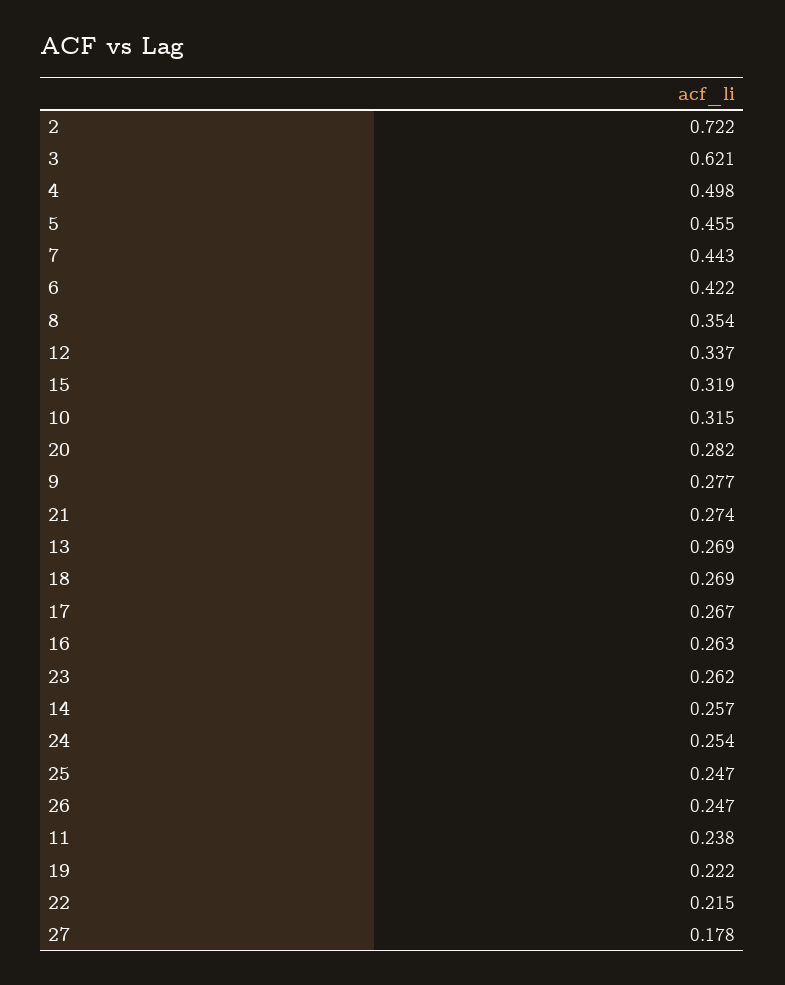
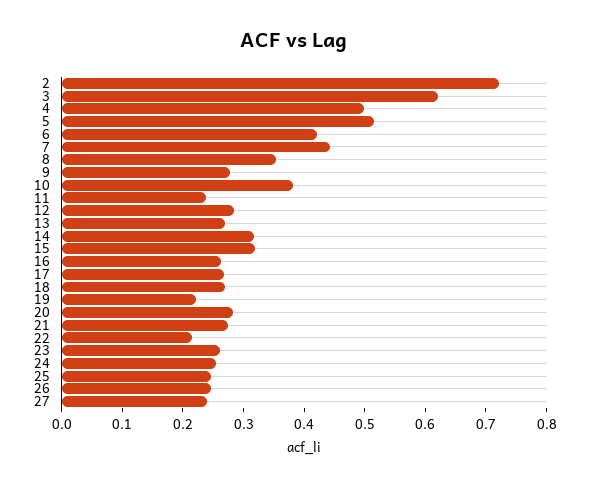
  {
    "2": 0.722,
    "3": 0.621,
    "4": 0.498,
-   "5": 0.455,
+   "5": 0.52,
    "7": 0.443,
    "6": 0.422,
    "8": 0.354,
-   "12": 0.337,
+   "12": 0.28,
    "15": 0.319,
-   "10": 0.315,
+   "10": 0.38,
    "20": 0.282,
    "9": 0.277,
    "21": 0.274,
    "13": 0.269,
    "18": 0.269,
    "17": 0.267,
    "16": 0.263,
    "23": 0.262,
-   "14": 0.257,
+   "14": 0.32,
    "24": 0.254,
    "25": 0.247,
    "26": 0.247,
    "11": 0.238,
    "19": 0.222,
    "22": 0.215,
-   "27": 0.178
+   "27": 0.24
  }

